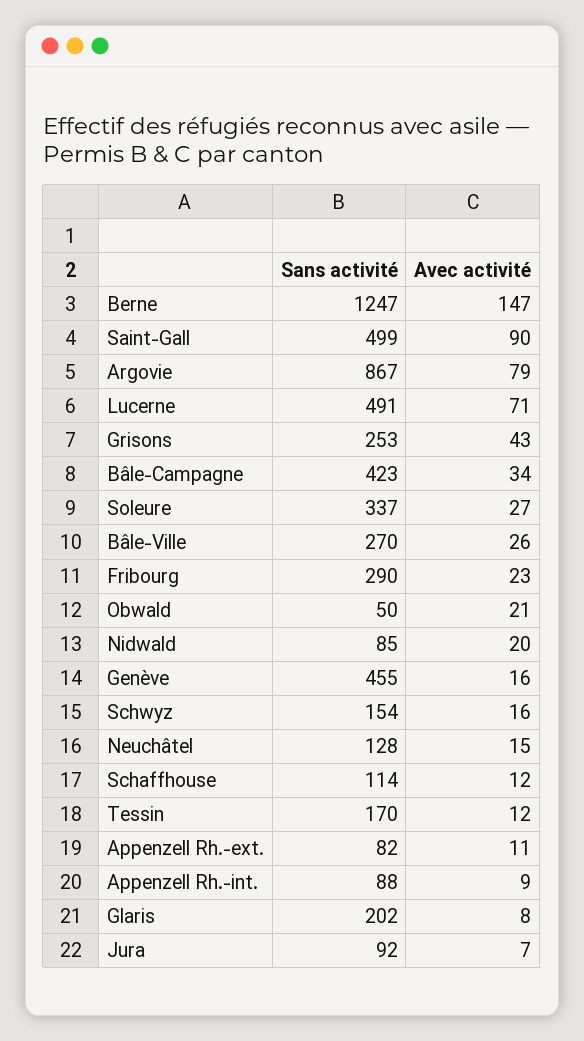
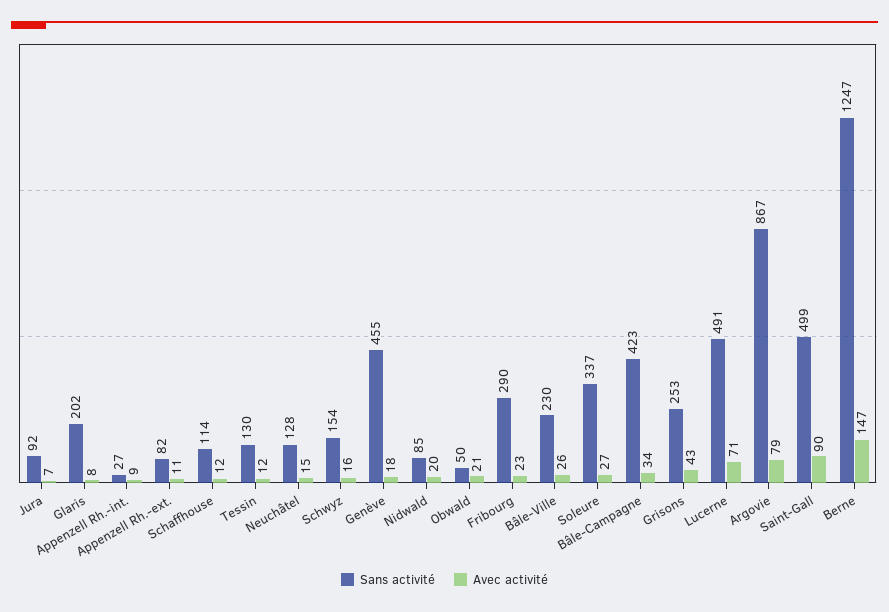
  {
    "Sans activité": {
      "Berne": 1247,
      "Saint-Gall": 499,
      "Argovie": 867,
      "Lucerne": 491,
      "Grisons": 253,
      "Bâle-Campagne": 423,
      "Soleure": 337,
-     "Bâle-Ville": 270,
+     "Bâle-Ville": 230,
      "Fribourg": 290,
      "Obwald": 50,
      "Nidwald": 85,
      "Genève": 455,
      "Schwyz": 154,
      "Neuchâtel": 128,
      "Schaffhouse": 114,
-     "Tessin": 170,
+     "Tessin": 130,
      "Appenzell Rh.-ext.": 82,
-     "Appenzell Rh.-int.": 88,
+     "Appenzell Rh.-int.": 27,
      "Glaris": 202,
      "Jura": 92
    },
    "Avec activité": {
      "Berne": 147,
      "Saint-Gall": 90,
      "Argovie": 79,
      "Lucerne": 71,
      "Grisons": 43,
      "Bâle-Campagne": 34,
      "Soleure": 27,
      "Bâle-Ville": 26,
      "Fribourg": 23,
      "Obwald": 21,
      "Nidwald": 20,
-     "Genève": 16,
+     "Genève": 18,
      "Schwyz": 16,
      "Neuchâtel": 15,
      "Schaffhouse": 12,
      "Tessin": 12,
      "Appenzell Rh.-ext.": 11,
      "Appenzell Rh.-int.": 9,
      "Glaris": 8,
      "Jura": 7
    }
  }

